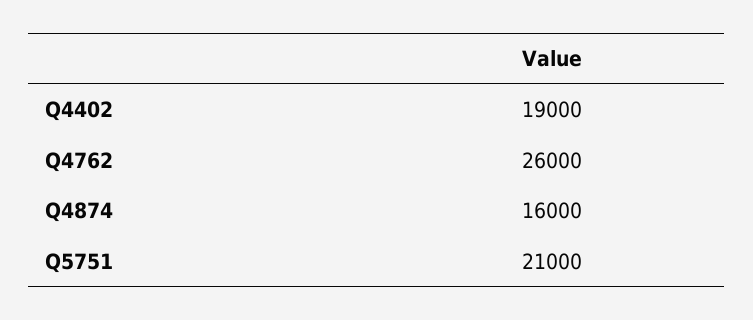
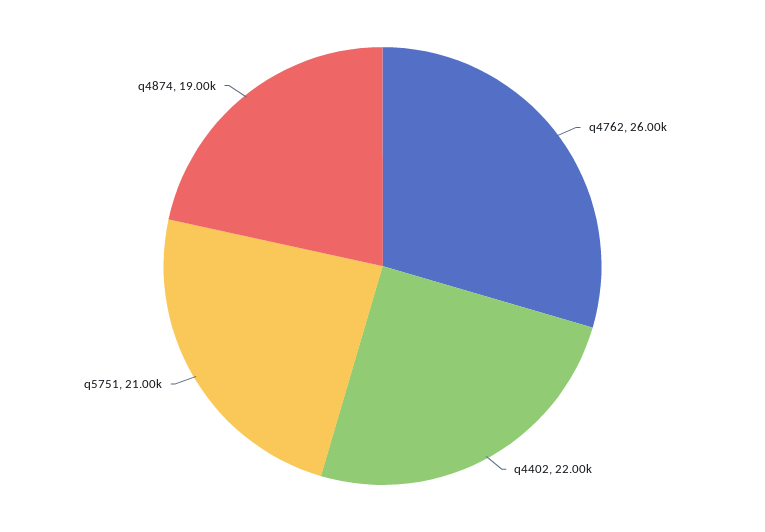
  {
-   "Q4402": 19000,
+   "Q4402": 22000,
    "Q4762": 26000,
-   "Q4874": 16000,
+   "Q4874": 19000,
    "Q5751": 21000
  }

